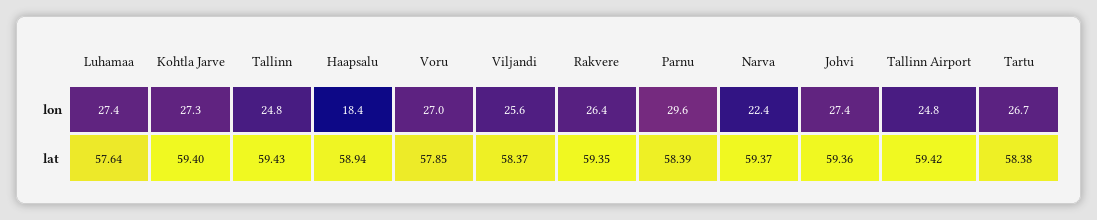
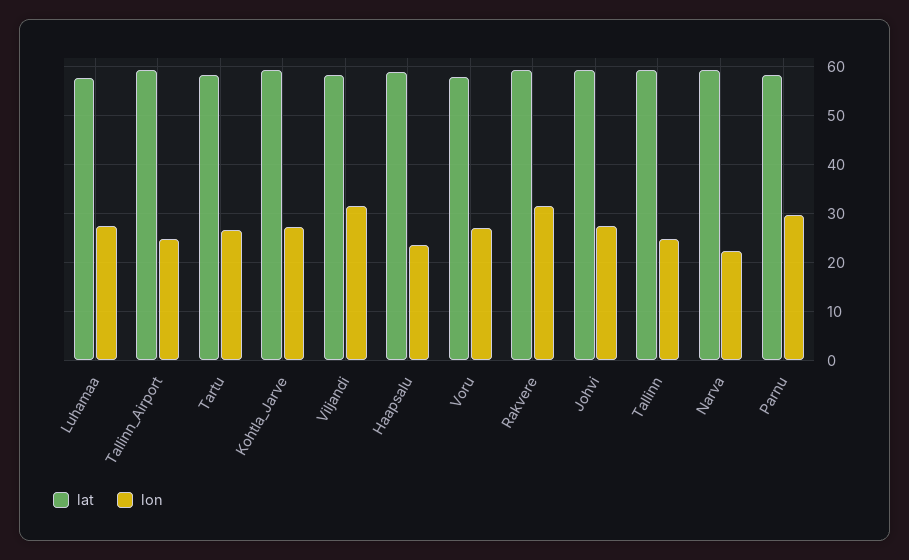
  {
    "lon": {
      "Luhamaa": 27.4,
      "Kohtla Jarve": 27.3,
      "Tallinn": 24.8,
-     "Haapsalu": 18.4,
+     "Haapsalu": 24,
      "Voru": 27,
-     "Viljandi": 25.6,
+     "Viljandi": 32,
-     "Rakvere": 26.4,
+     "Rakvere": 32,
      "Parnu": 29.6,
      "Narva": 22.4,
      "Johvi": 27.4,
      "Tallinn Airport": 24.8,
      "Tartu": 26.7
    },
    "lat": {
      "Luhamaa": 57.64,
      "Kohtla Jarve": 59.4,
      "Tallinn": 59.43,
      "Haapsalu": 58.94,
      "Voru": 57.85,
      "Viljandi": 58.37,
      "Rakvere": 59.35,
      "Parnu": 58.39,
      "Narva": 59.37,
      "Johvi": 59.36,
      "Tallinn Airport": 59.42,
      "Tartu": 58.38
    }
  }

